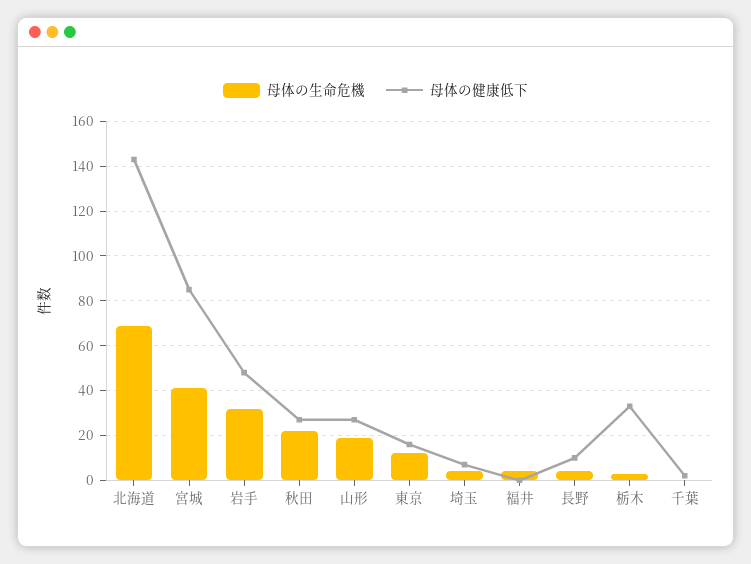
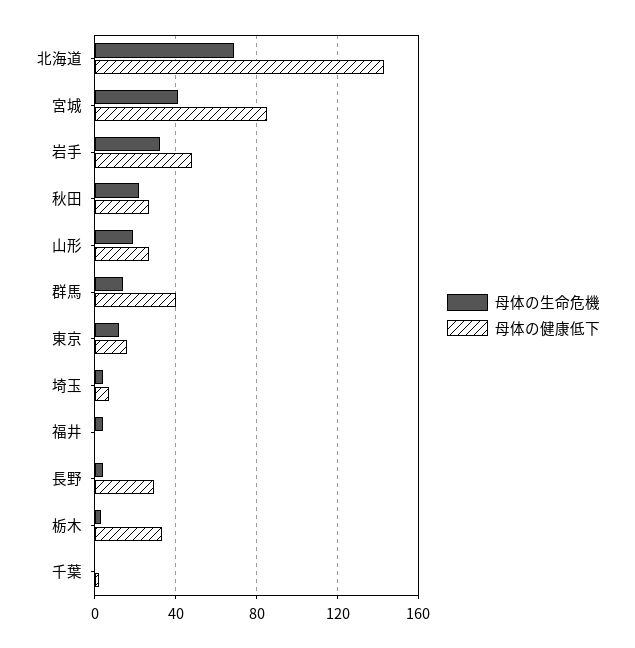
  {
    "母体の生命危機": {
      "北海道": 70,
      "宮城": 40,
      "岩手": 30,
      "秋田": 20,
      "山形": 20,
      "東京": 10,
      "埼玉": 5,
      "福井": 5,
      "長野": 5,
      "栃木": 5,
-     "千葉": 0
+     "千葉": 0,
+     "群馬": 15
    },
    "母体の健康低下": {
      "北海道": 145,
      "宮城": 85,
      "岩手": 50,
      "秋田": 25,
      "山形": 25,
      "東京": 15,
      "埼玉": 5,
      "福井": 0,
-     "長野": 10,
+     "長野": 30,
      "栃木": 35,
-     "千葉": 0
+     "千葉": 0,
+     "群馬": 40
    }
  }

